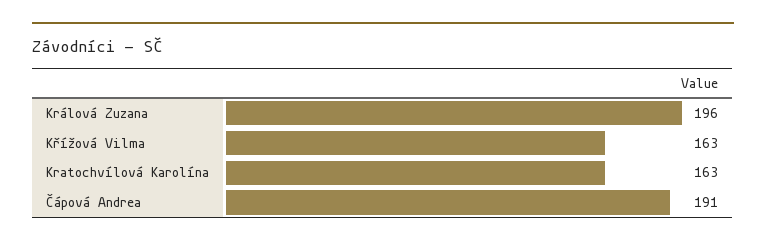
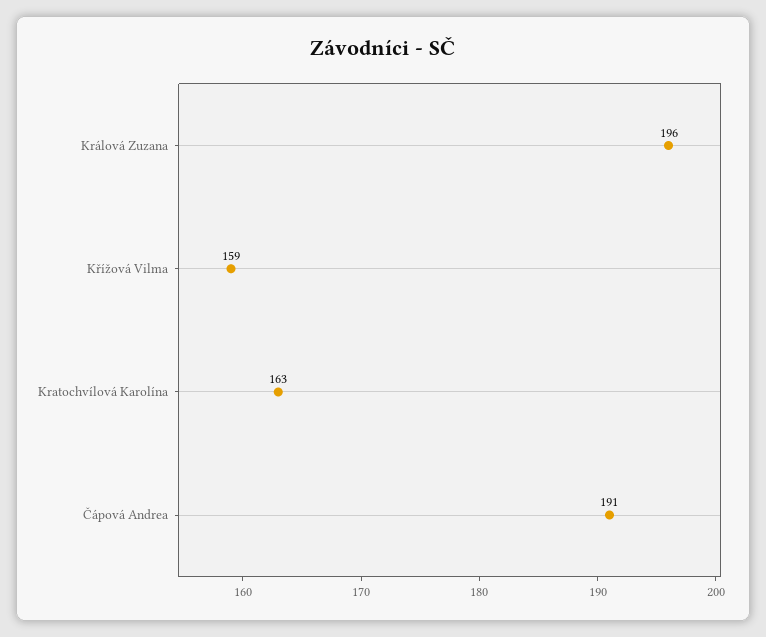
  {
    "Králová Zuzana": 196,
-   "Křížová Vilma": 163,
+   "Křížová Vilma": 159,
    "Kratochvílová Karolína": 163,
    "Čápová Andrea": 191
  }

